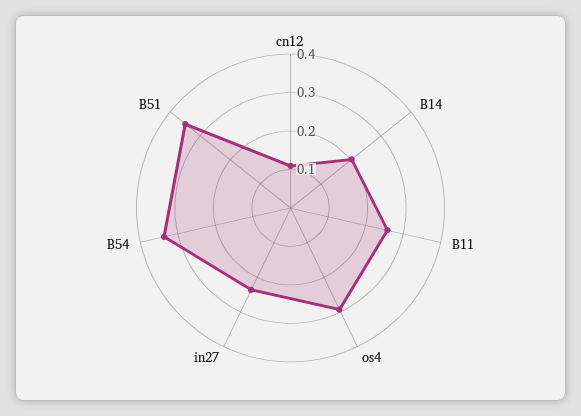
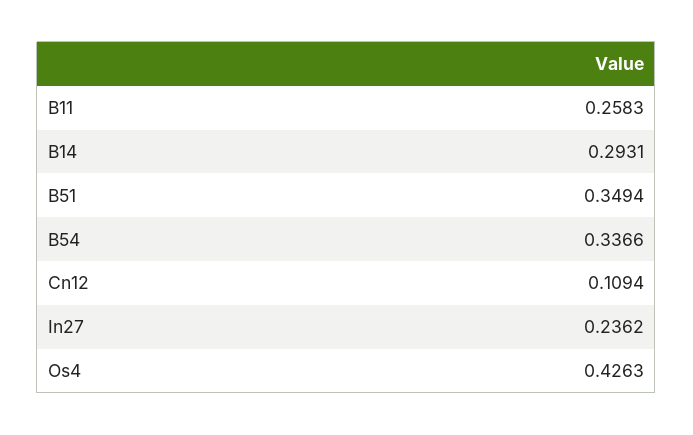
  {
    "cn12": 0.1094,
-   "B14": 0.2,
+   "B14": 0.2931,
    "B11": 0.2583,
-   "os4": 0.3,
+   "os4": 0.4263,
    "in27": 0.2362,
    "B54": 0.3366,
    "B51": 0.3494
  }

